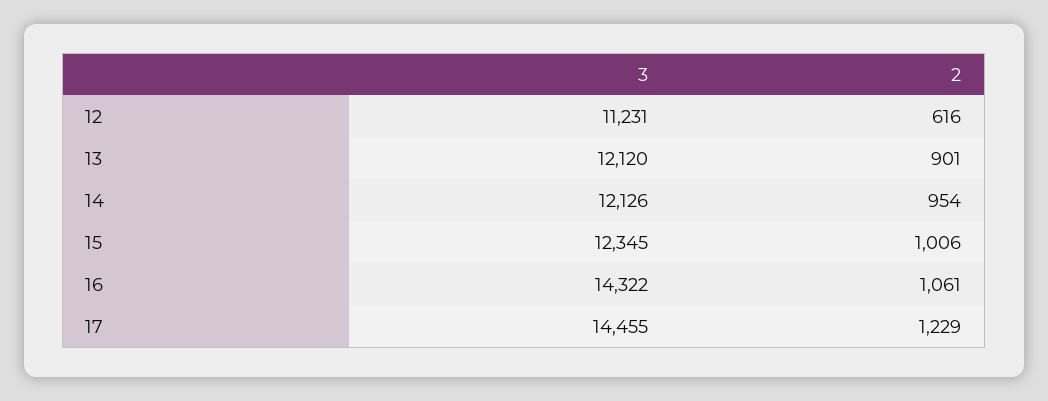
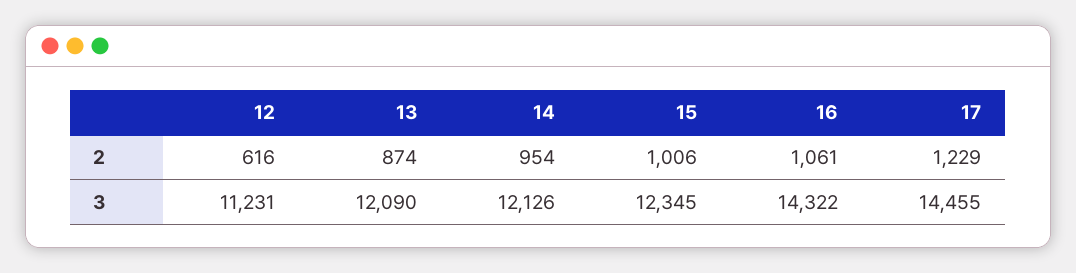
  {
    "3": {
      "12": 11231,
-     "13": 12120,
+     "13": 12090,
      "14": 12126,
      "15": 12345,
      "16": 14322,
      "17": 14455
    },
    "2": {
      "12": 616,
-     "13": 901,
+     "13": 874,
      "14": 954,
      "15": 1006,
      "16": 1061,
      "17": 1229
    }
  }

